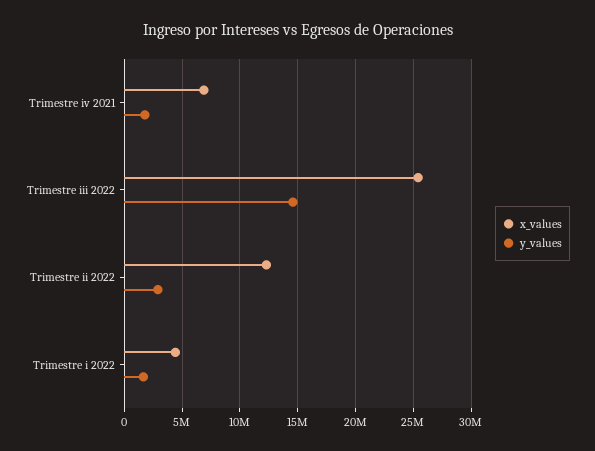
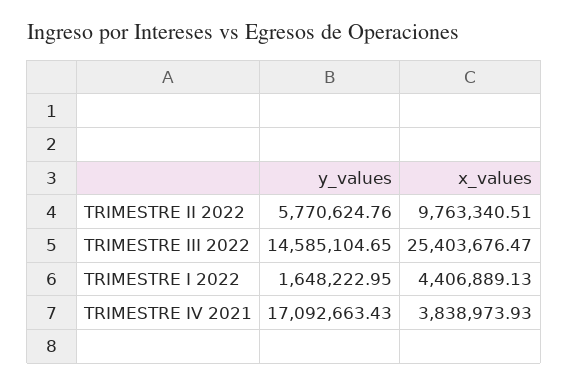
  {
    "x_values": {
-     "Trimestre iv 2021": 7000000,
+     "Trimestre iv 2021": 3838973.93,
      "Trimestre iii 2022": 25403676.47,
-     "Trimestre ii 2022": 12000000,
+     "Trimestre ii 2022": 9763340.51,
      "Trimestre i 2022": 4406889.13
    },
    "y_values": {
-     "Trimestre iv 2021": 2000000,
+     "Trimestre iv 2021": 17092663.43,
      "Trimestre iii 2022": 14585104.65,
-     "Trimestre ii 2022": 3000000,
+     "Trimestre ii 2022": 5770624.76,
      "Trimestre i 2022": 1648222.95
    }
  }

